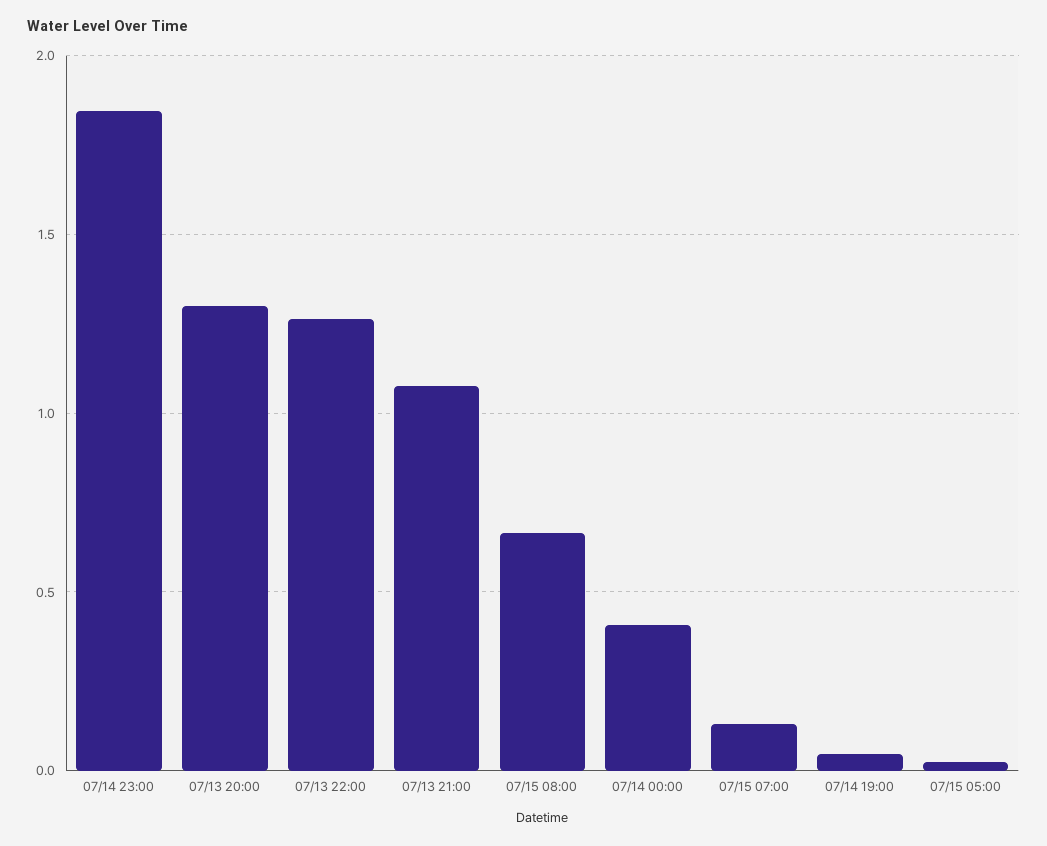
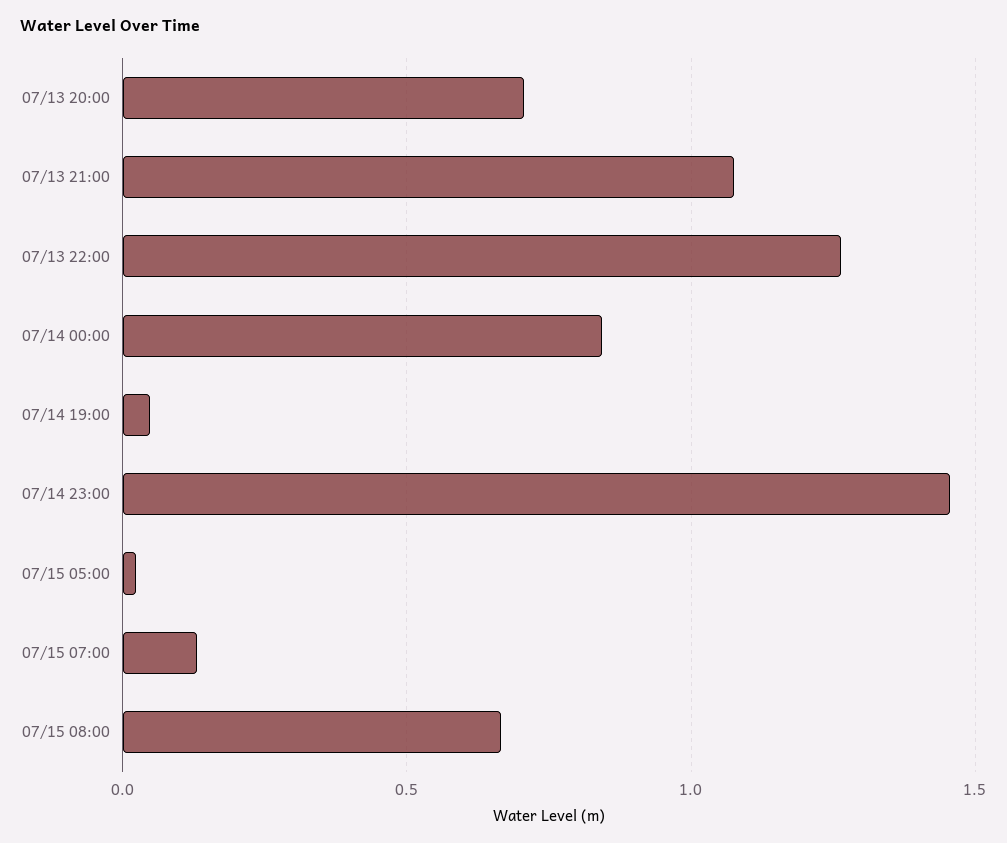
  {
-   "07/14 23:00": 1.85,
+   "07/14 23:00": 1.45,
-   "07/13 20:00": 1.3,
+   "07/13 20:00": 0.7,
    "07/13 22:00": 1.25,
    "07/13 21:00": 1.1,
    "07/15 08:00": 0.65,
-   "07/14 00:00": 0.4,
+   "07/14 00:00": 0.85,
    "07/15 07:00": 0.15,
    "07/14 19:00": 0.05,
    "07/15 05:00": 0
  }

